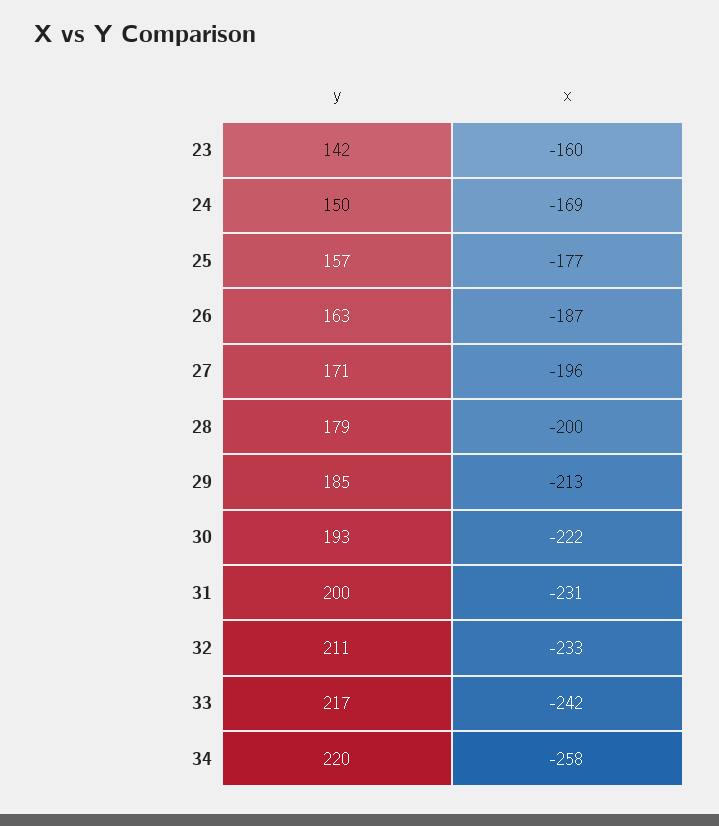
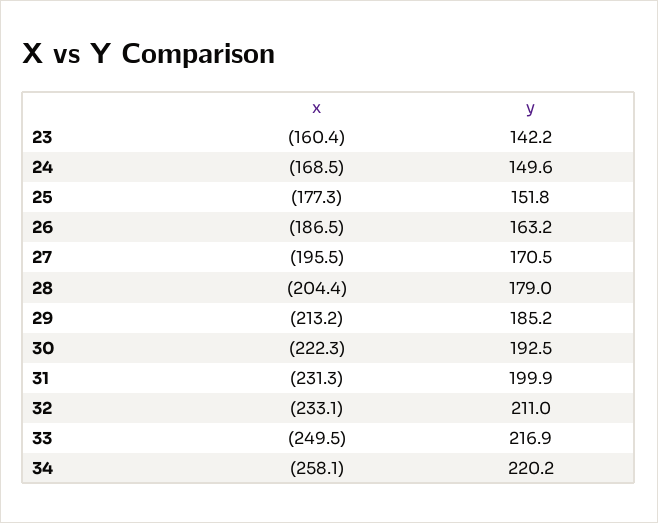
  {
    "y": {
      "23": 142.2,
      "24": 149.6,
-     "25": 157,
+     "25": 151.8,
      "26": 163.2,
      "27": 170.5,
      "28": 179,
      "29": 185.2,
      "30": 192.5,
      "31": 199.9,
      "32": 211,
      "33": 216.9,
      "34": 220.2
    },
    "x": {
      "23": -160.4,
      "24": -168.5,
      "25": -177.3,
      "26": -186.5,
      "27": -195.5,
-     "28": -200,
+     "28": -204.4,
      "29": -213.2,
      "30": -222.3,
      "31": -231.3,
      "32": -233.1,
-     "33": -242,
+     "33": -249.5,
      "34": -258.1
    }
  }

